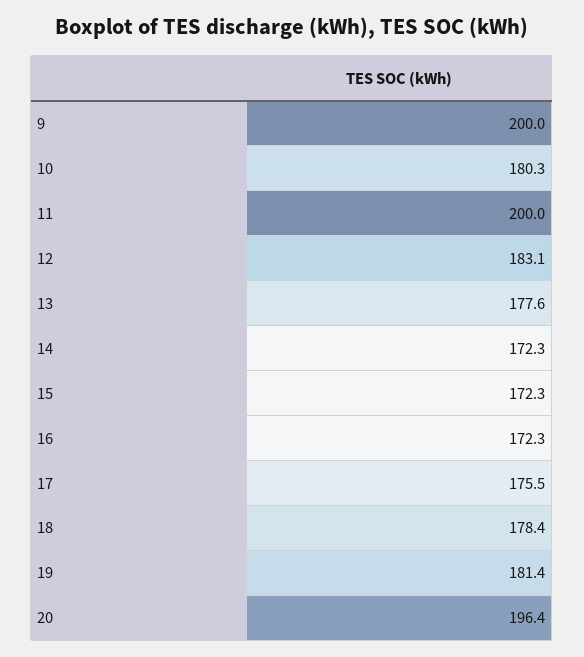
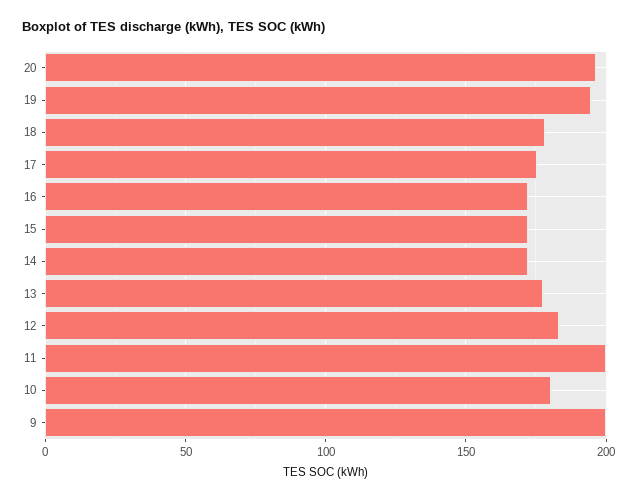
  {
    "9": 200,
    "10": 180.3,
    "11": 200,
    "12": 183.1,
    "13": 177.6,
    "14": 172.3,
    "15": 172.3,
    "16": 172.3,
    "17": 175.5,
    "18": 178.4,
-   "19": 181.4,
+   "19": 195,
    "20": 196.4
  }

